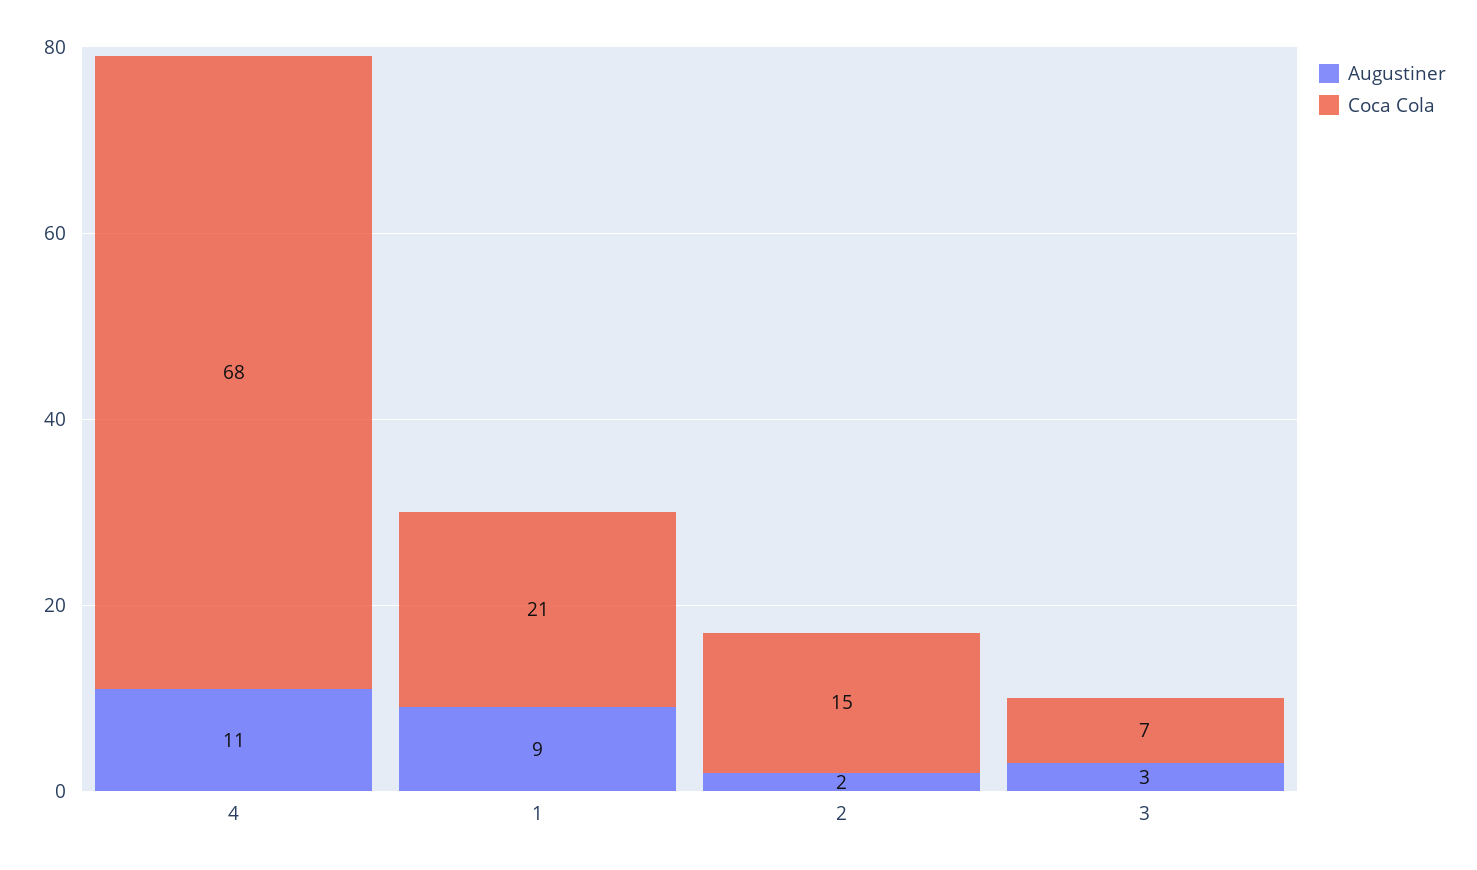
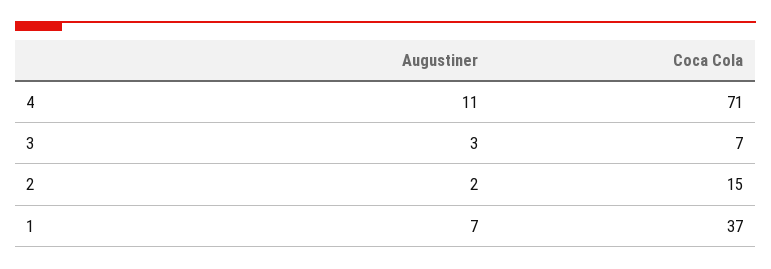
  {
    "Augustiner": {
      "4": 11,
-     "1": 9,
+     "1": 7,
      "2": 2,
      "3": 3
    },
    "Coca Cola": {
-     "4": 68,
+     "4": 71,
-     "1": 21,
+     "1": 37,
      "2": 15,
      "3": 7
    }
  }

